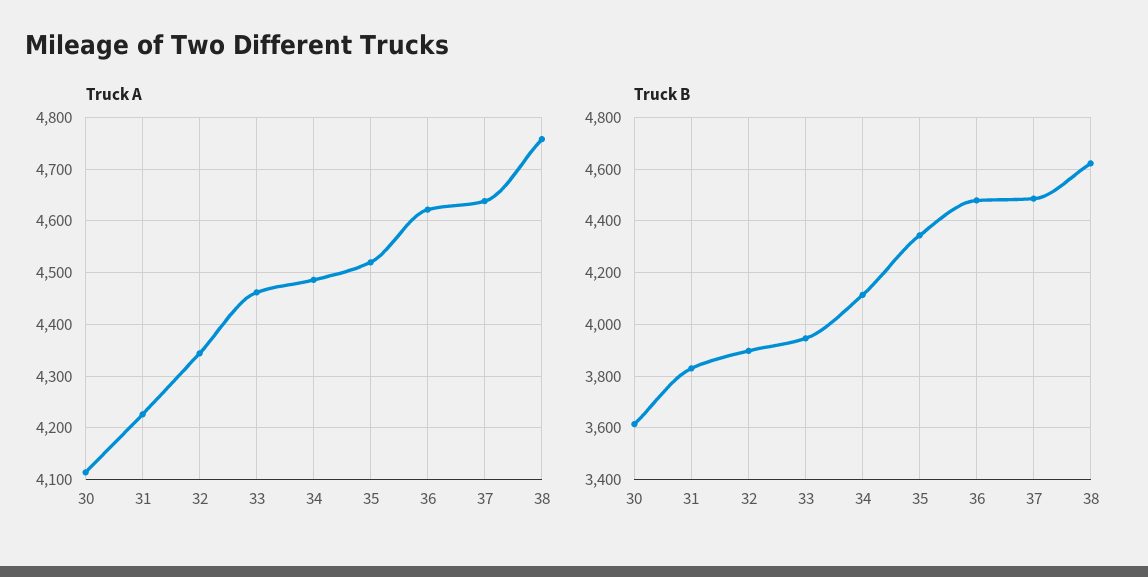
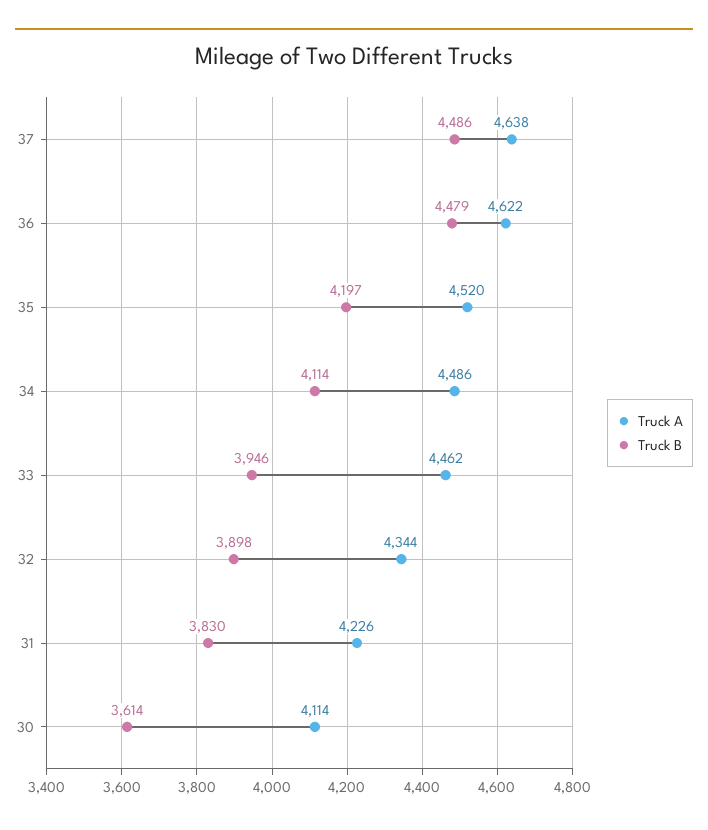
  {
    "Truck A": {
      "30": 4114,
      "31": 4226,
      "32": 4344,
      "33": 4462,
      "34": 4486,
      "35": 4520,
      "36": 4622,
-     "37": 4638,
+     "37": 4638
-     "38": 4760
    },
    "Truck B": {
      "30": 3614,
      "31": 3830,
      "32": 3898,
      "33": 3946,
      "34": 4114,
-     "35": 4350,
+     "35": 4197,
      "36": 4479,
-     "37": 4486,
+     "37": 4486
-     "38": 4625
    }
  }

